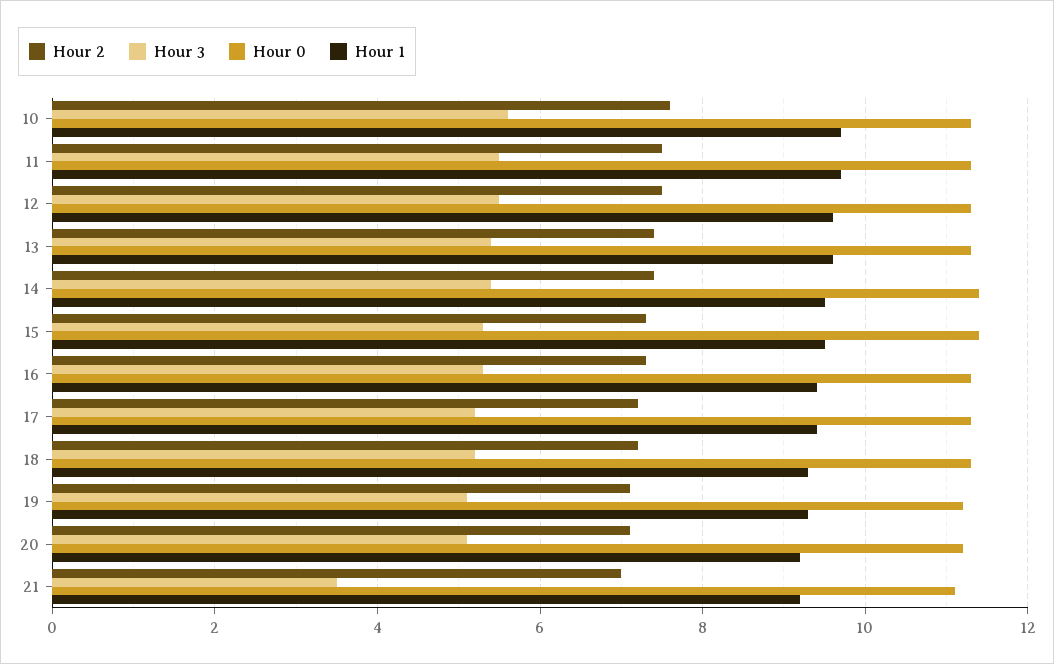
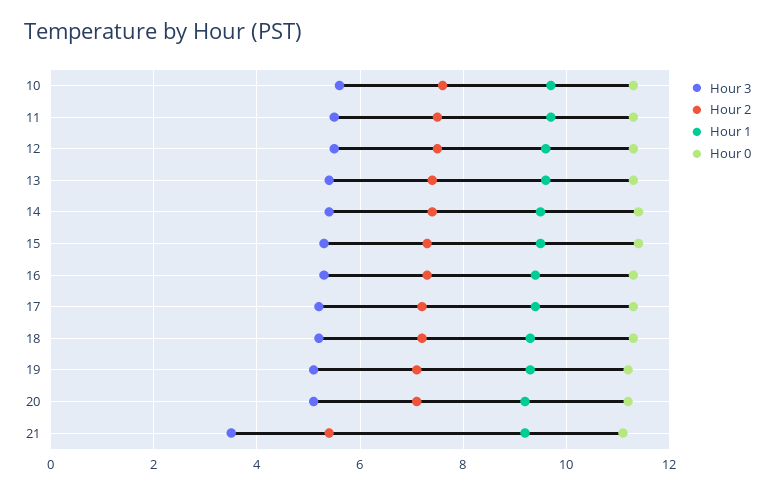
  {
    "Hour 2": {
      "10": 7.5,
      "11": 7.5,
      "12": 7.5,
      "13": 7.5,
      "14": 7.5,
      "15": 7.5,
      "16": 7.5,
      "17": 7,
      "18": 7,
      "19": 7,
      "20": 7,
-     "21": 7
+     "21": 5.5
    },
    "Hour 3": {
      "10": 5.5,
      "11": 5.5,
      "12": 5.5,
      "13": 5.5,
      "14": 5.5,
      "15": 5.5,
      "16": 5.5,
      "17": 5,
      "18": 5,
      "19": 5,
      "20": 5,
      "21": 3.5
    },
    "Hour 0": {
      "10": 11.5,
      "11": 11.5,
      "12": 11.5,
      "13": 11.5,
      "14": 11.5,
      "15": 11.5,
      "16": 11.5,
      "17": 11.5,
      "18": 11.5,
      "19": 11,
      "20": 11,
      "21": 11
    },
    "Hour 1": {
      "10": 9.5,
      "11": 9.5,
      "12": 9.5,
      "13": 9.5,
      "14": 9.5,
      "15": 9.5,
      "16": 9.5,
      "17": 9.5,
      "18": 9.5,
      "19": 9.5,
      "20": 9,
      "21": 9
    }
  }

